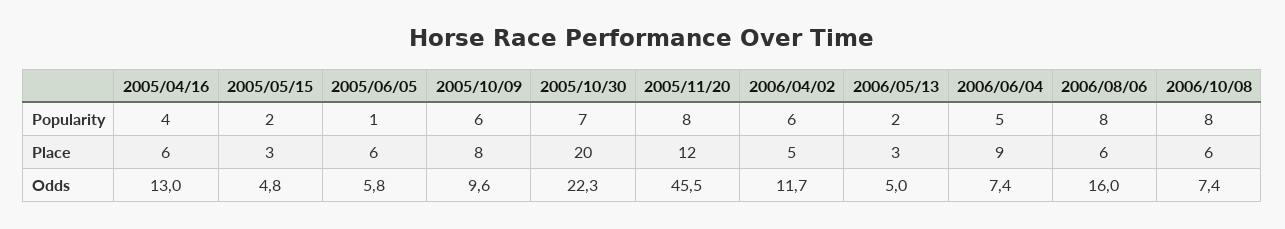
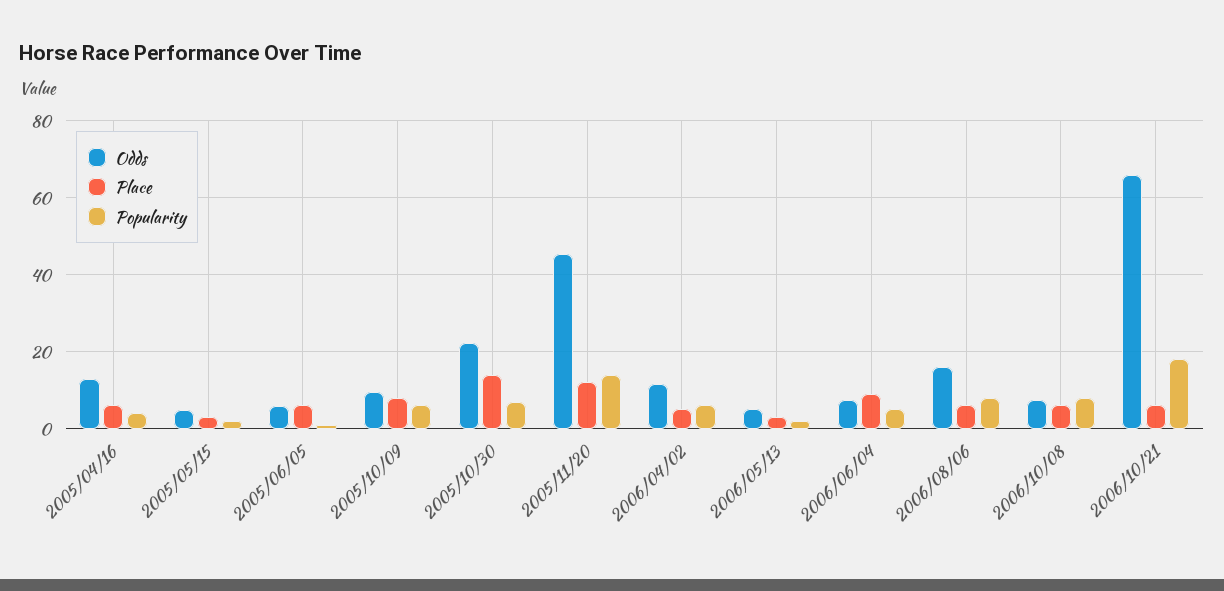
  {
    "Popularity": {
      "2005/04/16": 4,
      "2005/05/15": 2,
      "2005/06/05": 1,
      "2005/10/09": 6,
      "2005/10/30": 7,
-     "2005/11/20": 8,
+     "2005/11/20": 14,
      "2006/04/02": 6,
      "2006/05/13": 2,
      "2006/06/04": 5,
      "2006/08/06": 8,
-     "2006/10/08": 8
+     "2006/10/08": 8,
+     "2006/10/21": 18
    },
    "Place": {
      "2005/04/16": 6,
      "2005/05/15": 3,
      "2005/06/05": 6,
      "2005/10/09": 8,
-     "2005/10/30": 20,
+     "2005/10/30": 14,
      "2005/11/20": 12,
      "2006/04/02": 5,
      "2006/05/13": 3,
      "2006/06/04": 9,
      "2006/08/06": 6,
-     "2006/10/08": 6
+     "2006/10/08": 6,
+     "2006/10/21": 6
    },
    "Odds": {
      "2005/04/16": 13,
      "2005/05/15": 4.8,
      "2005/06/05": 5.8,
      "2005/10/09": 9.6,
      "2005/10/30": 22.3,
      "2005/11/20": 45.5,
      "2006/04/02": 11.7,
      "2006/05/13": 5,
      "2006/06/04": 7.4,
      "2006/08/06": 16,
-     "2006/10/08": 7.4
+     "2006/10/08": 7.4,
+     "2006/10/21": 66
    }
  }

